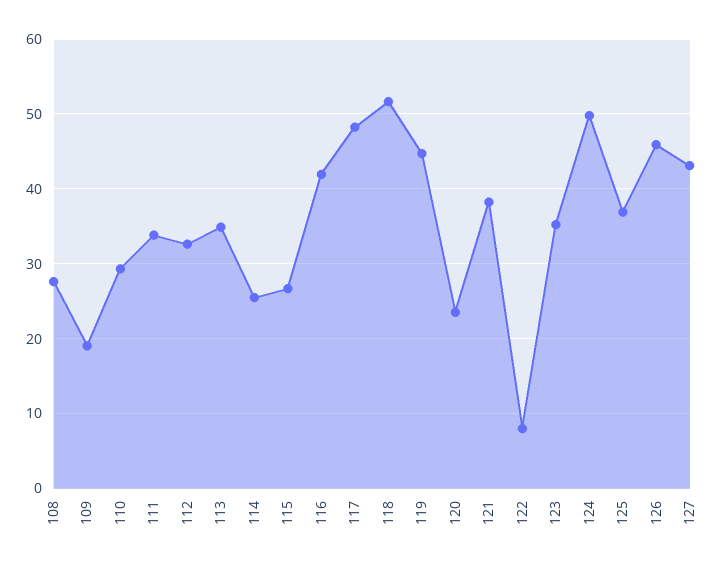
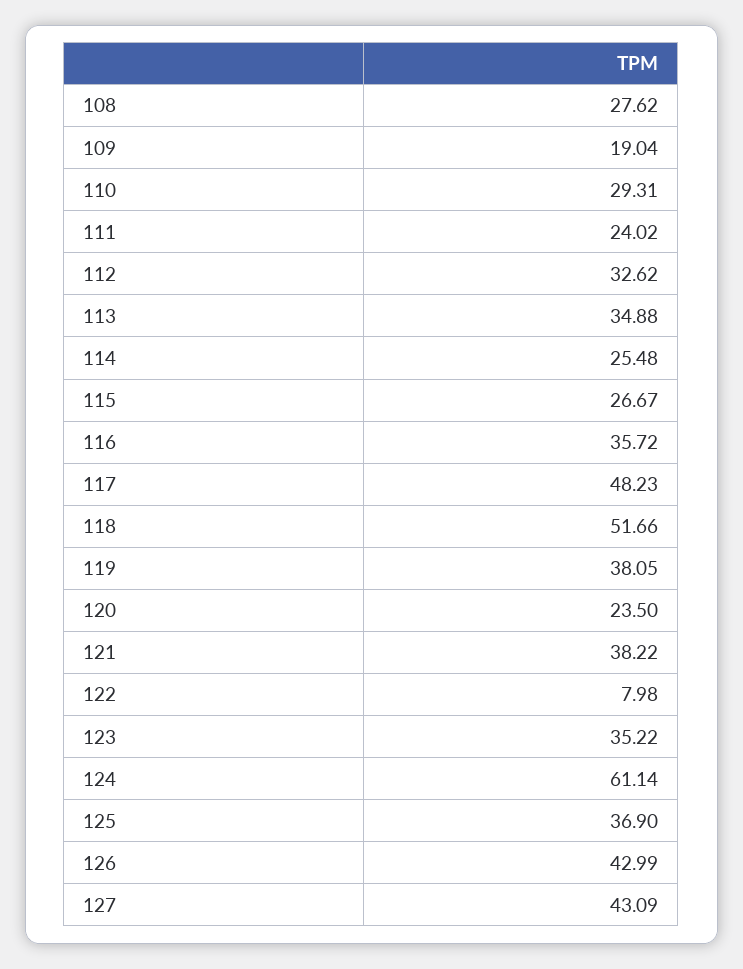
  {
    "108": 27.62,
    "109": 19.04,
    "110": 29.31,
-   "111": 34,
+   "111": 24.02,
    "112": 32.62,
    "113": 34.88,
    "114": 25.48,
    "115": 26.67,
-   "116": 42,
+   "116": 35.72,
    "117": 48.23,
    "118": 51.66,
-   "119": 45,
+   "119": 38.05,
    "120": 23.5,
    "121": 38.22,
    "122": 7.98,
    "123": 35.22,
-   "124": 50,
+   "124": 61.14,
    "125": 36.9,
-   "126": 46,
+   "126": 42.99,
    "127": 43.09
  }

